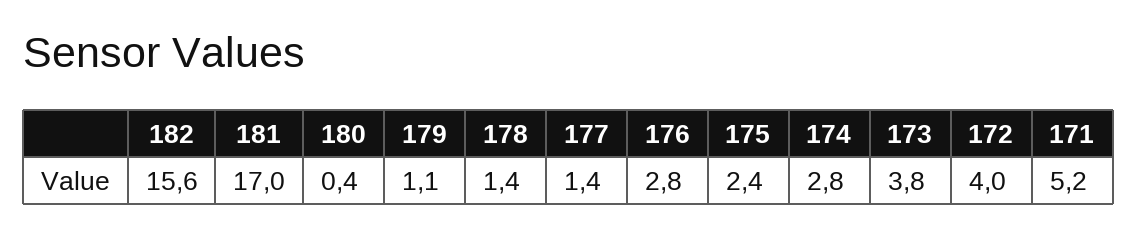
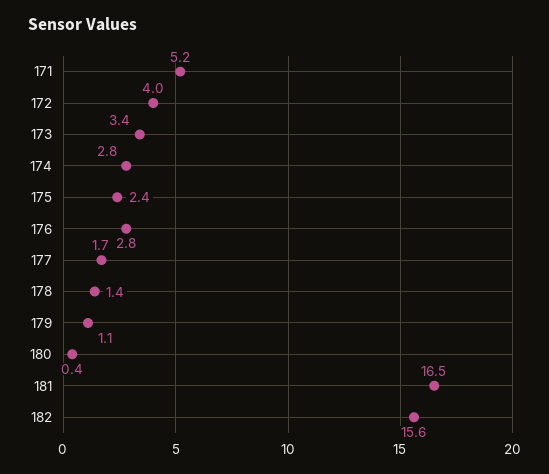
  {
    "182": 15.6,
-   "181": 17,
+   "181": 16.5,
    "180": 0.4,
    "179": 1.1,
    "178": 1.4,
-   "177": 1.4,
+   "177": 1.7,
    "176": 2.8,
    "175": 2.4,
    "174": 2.8,
-   "173": 3.8,
+   "173": 3.4,
    "172": 4,
    "171": 5.2
  }

